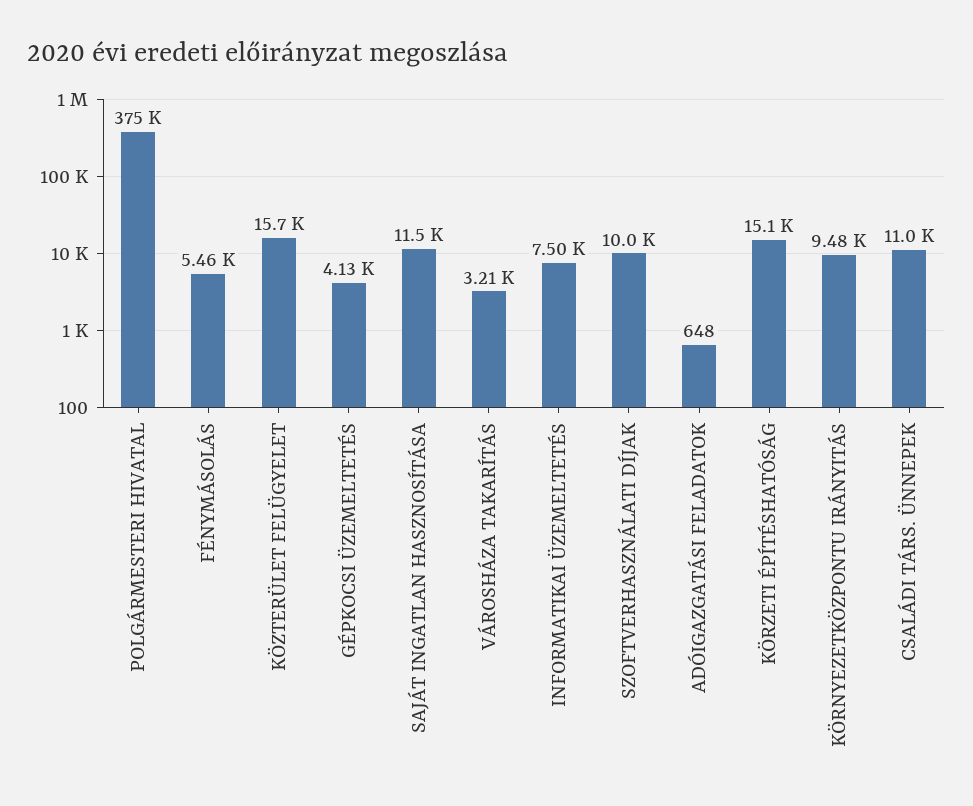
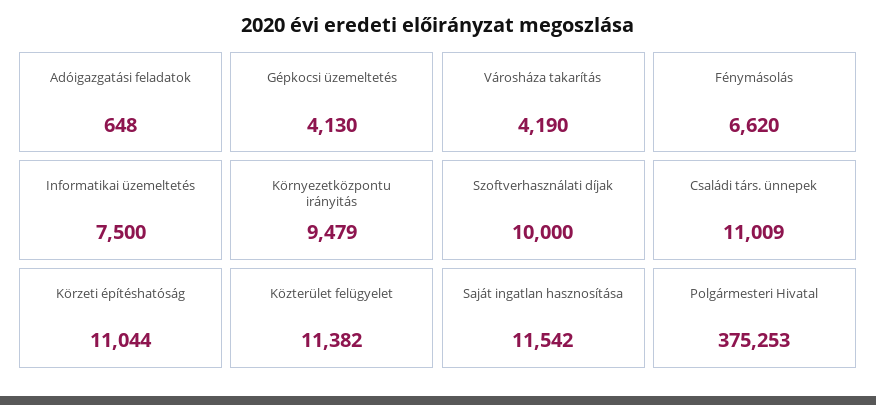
  {
    "POLGÁRMESTERI HIVATAL": 375253,
-   "FÉNYMÁSOLÁS": 5460,
+   "FÉNYMÁSOLÁS": 6620,
-   "KÖZTERÜLET FELÜGYELET": 15700,
+   "KÖZTERÜLET FELÜGYELET": 11382,
    "GÉPKOCSI ÜZEMELTETÉS": 4130,
    "SAJÁT INGATLAN HASZNOSÍTÁSA": 11542,
-   "VÁROSHÁZA TAKARÍTÁS": 3210,
+   "VÁROSHÁZA TAKARÍTÁS": 4190,
    "INFORMATIKAI ÜZEMELTETÉS": 7500,
    "SZOFTVERHASZNÁLATI DÍJAK": 10000,
    "ADÓIGAZGATÁSI FELADATOK": 648,
-   "KÖRZETI ÉPÍTÉSHATÓSÁG": 15100,
+   "KÖRZETI ÉPÍTÉSHATÓSÁG": 11044,
    "KÖRNYEZETKÖZPONTU IRÁNYITÁS": 9479,
    "CSALÁDI TÁRS. ÜNNEPEK": 11009
  }

